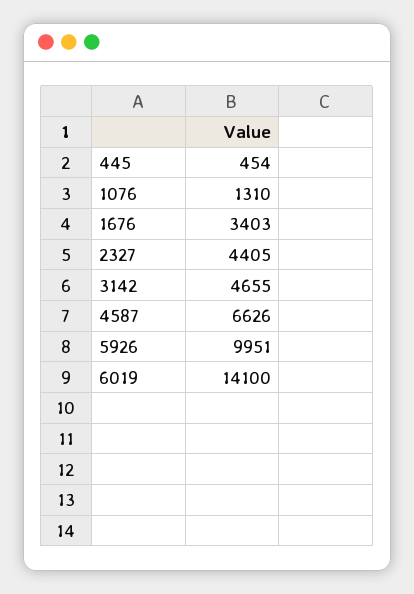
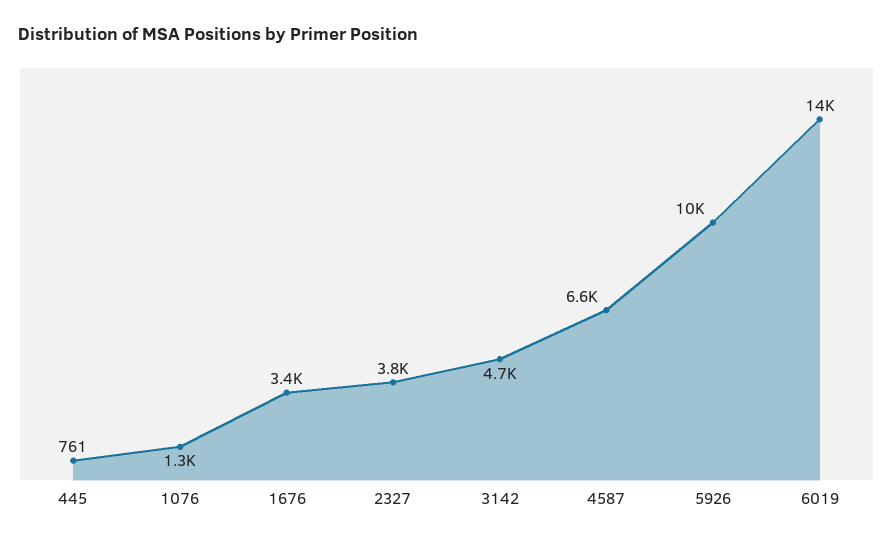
  {
-   "445": 454,
+   "445": 761,
    "1076": 1310,
    "1676": 3403,
-   "2327": 4405,
+   "2327": 3800,
    "3142": 4655,
    "4587": 6626,
    "5926": 9951,
    "6019": 14100
  }

